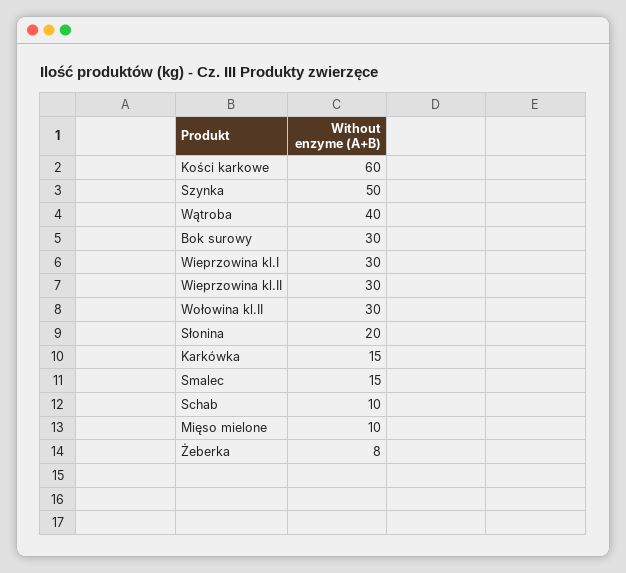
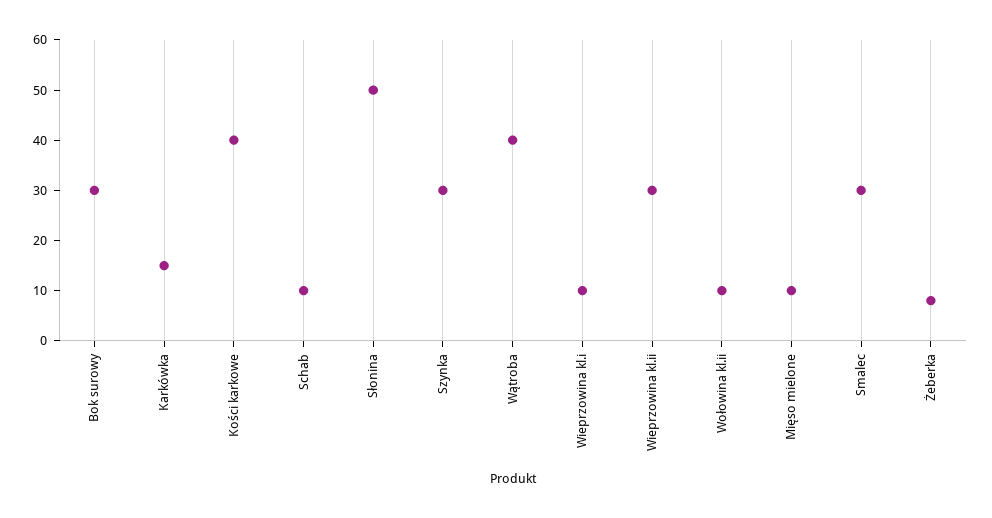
  {
-   "Kości karkowe": 60,
+   "Kości karkowe": 40,
-   "Szynka": 50,
+   "Szynka": 30,
    "Wątroba": 40,
    "Bok surowy": 30,
-   "Wieprzowina kl.I": 30,
+   "Wieprzowina kl.I": 10,
    "Wieprzowina kl.II": 30,
-   "Wołowina kl.II": 30,
+   "Wołowina kl.II": 10,
-   "Słonina": 20,
+   "Słonina": 50,
    "Karkówka": 15,
-   "Smalec": 15,
+   "Smalec": 30,
    "Schab": 10,
    "Mięso mielone": 10,
    "Żeberka": 8
  }

